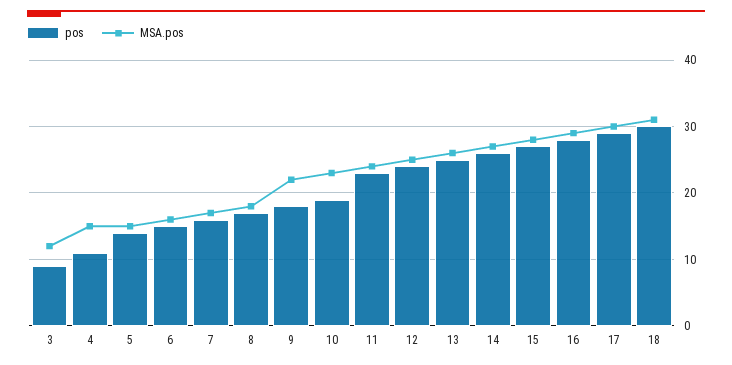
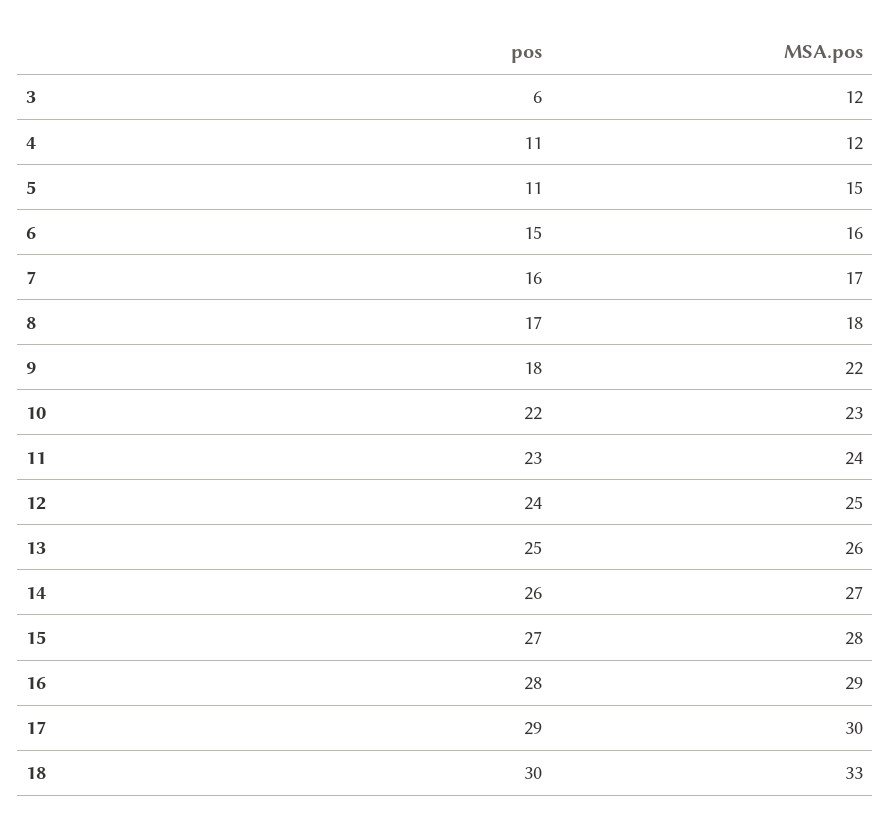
  {
    "pos": {
-     "3": 9,
+     "3": 6,
      "4": 11,
-     "5": 14,
+     "5": 11,
      "6": 15,
      "7": 16,
      "8": 17,
      "9": 18,
-     "10": 19,
+     "10": 22,
      "11": 23,
      "12": 24,
      "13": 25,
      "14": 26,
      "15": 27,
      "16": 28,
      "17": 29,
      "18": 30
    },
    "MSA.pos": {
      "3": 12,
-     "4": 15,
+     "4": 12,
      "5": 15,
      "6": 16,
      "7": 17,
      "8": 18,
      "9": 22,
      "10": 23,
      "11": 24,
      "12": 25,
      "13": 26,
      "14": 27,
      "15": 28,
      "16": 29,
      "17": 30,
-     "18": 31
+     "18": 33
    }
  }

